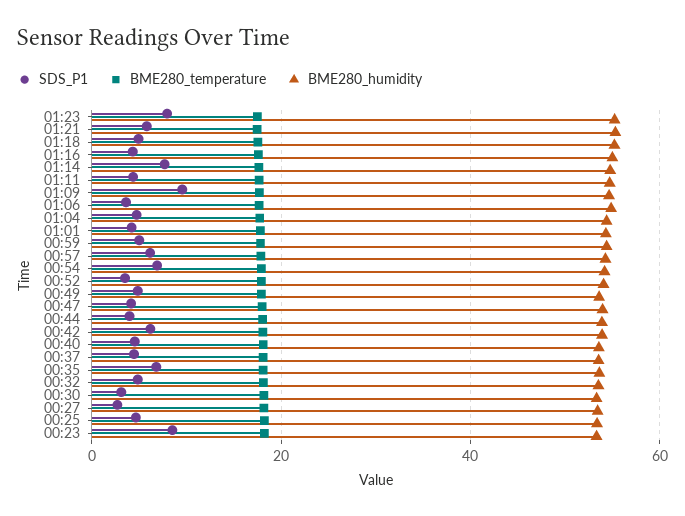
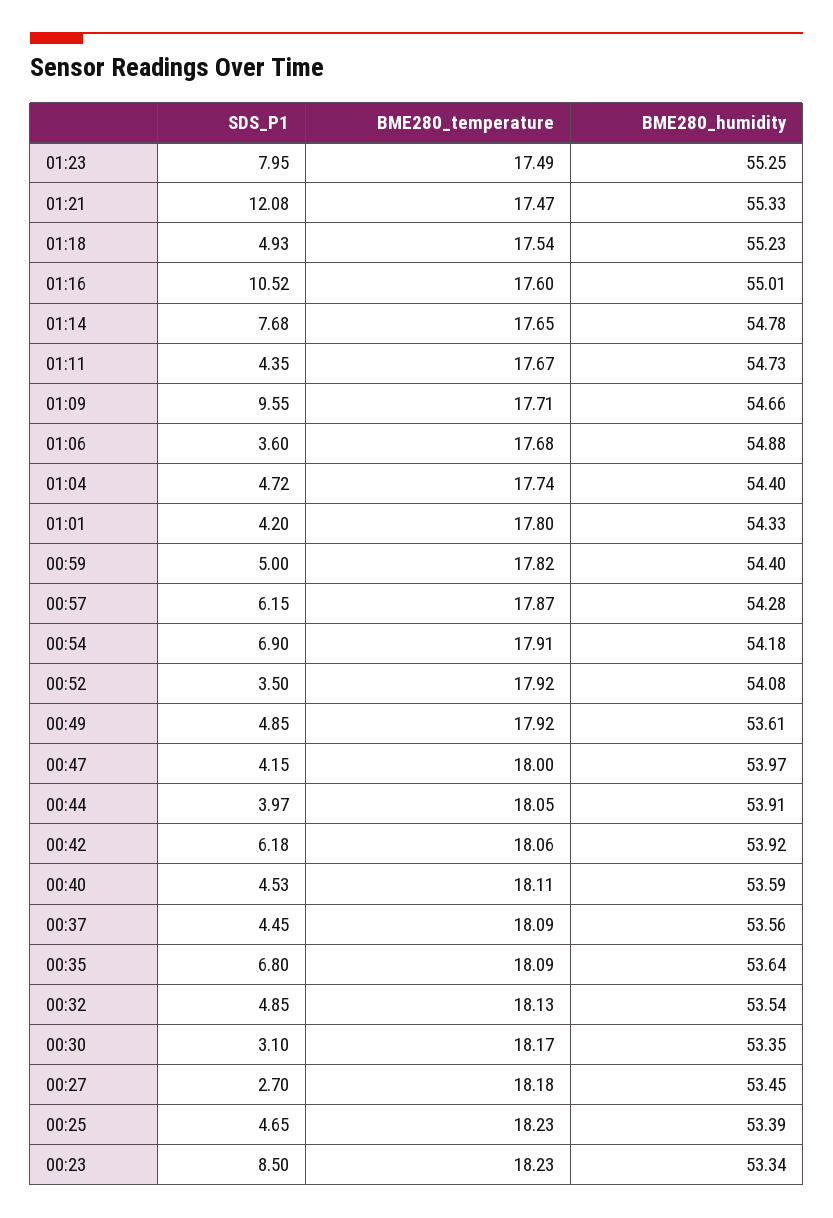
  {
    "SDS_P1": {
      "01:23": 7.95,
-     "01:21": 6,
+     "01:21": 12.08,
      "01:18": 4.93,
-     "01:16": 4,
+     "01:16": 10.52,
      "01:14": 7.68,
      "01:11": 4.35,
      "01:09": 9.55,
      "01:06": 3.6,
      "01:04": 4.72,
      "01:01": 4.2,
      "00:59": 5,
      "00:57": 6.15,
      "00:54": 6.9,
      "00:52": 3.5,
      "00:49": 4.85,
      "00:47": 4.15,
      "00:44": 3.97,
      "00:42": 6.18,
      "00:40": 4.53,
      "00:37": 4.45,
      "00:35": 6.8,
      "00:32": 4.85,
      "00:30": 3.1,
      "00:27": 2.7,
      "00:25": 4.65,
      "00:23": 8.5
    },
    "BME280_temperature": {
      "01:23": 17.49,
      "01:21": 17.47,
      "01:18": 17.54,
      "01:16": 17.6,
      "01:14": 17.65,
      "01:11": 17.67,
      "01:09": 17.71,
      "01:06": 17.68,
      "01:04": 17.74,
      "01:01": 17.8,
      "00:59": 17.82,
      "00:57": 17.87,
      "00:54": 17.91,
      "00:52": 17.92,
      "00:49": 17.92,
      "00:47": 18,
      "00:44": 18.05,
      "00:42": 18.06,
      "00:40": 18.11,
      "00:37": 18.09,
      "00:35": 18.09,
      "00:32": 18.13,
      "00:30": 18.17,
      "00:27": 18.18,
      "00:25": 18.23,
      "00:23": 18.23
    },
    "BME280_humidity": {
      "01:23": 55.25,
      "01:21": 55.33,
      "01:18": 55.23,
      "01:16": 55.01,
      "01:14": 54.78,
      "01:11": 54.73,
      "01:09": 54.66,
      "01:06": 54.88,
      "01:04": 54.4,
      "01:01": 54.33,
      "00:59": 54.4,
      "00:57": 54.28,
      "00:54": 54.18,
      "00:52": 54.08,
      "00:49": 53.61,
      "00:47": 53.97,
      "00:44": 53.91,
      "00:42": 53.92,
      "00:40": 53.59,
      "00:37": 53.56,
      "00:35": 53.64,
      "00:32": 53.54,
      "00:30": 53.35,
      "00:27": 53.45,
      "00:25": 53.39,
      "00:23": 53.34
    }
  }

